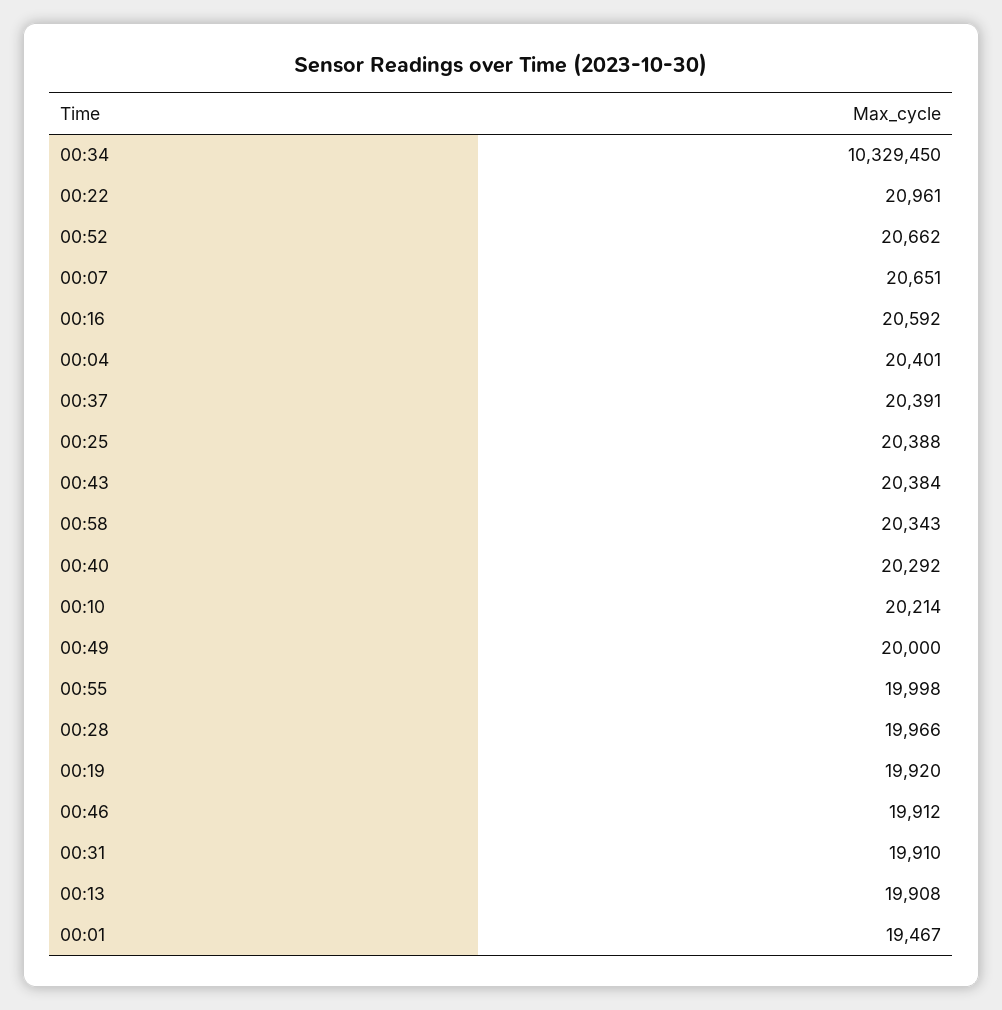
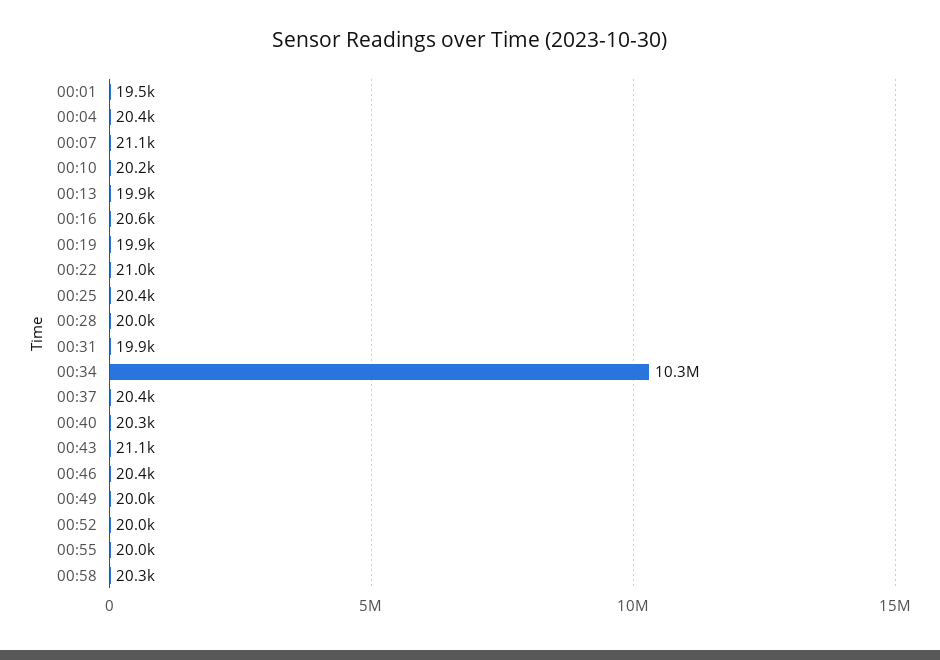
  {
    "00:34": 10329450,
    "00:22": 20961,
-   "00:52": 20662,
+   "00:52": 20000,
-   "00:07": 20651,
+   "00:07": 21100,
    "00:16": 20592,
    "00:04": 20401,
    "00:37": 20391,
    "00:25": 20388,
-   "00:43": 20384,
+   "00:43": 21100,
    "00:58": 20343,
    "00:40": 20292,
    "00:10": 20214,
    "00:49": 20000,
    "00:55": 19998,
    "00:28": 19966,
    "00:19": 19920,
-   "00:46": 19912,
+   "00:46": 20400,
    "00:31": 19910,
    "00:13": 19908,
    "00:01": 19467
  }

